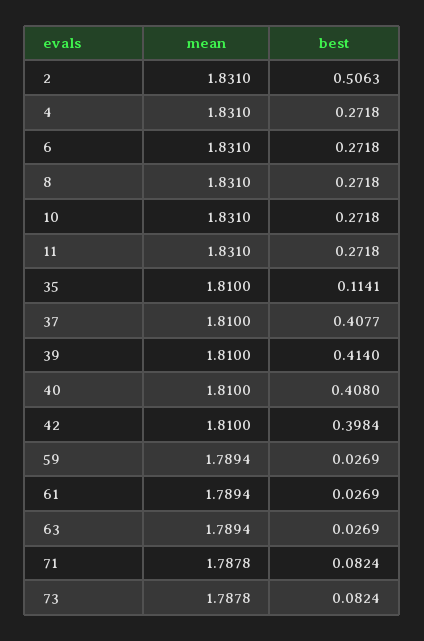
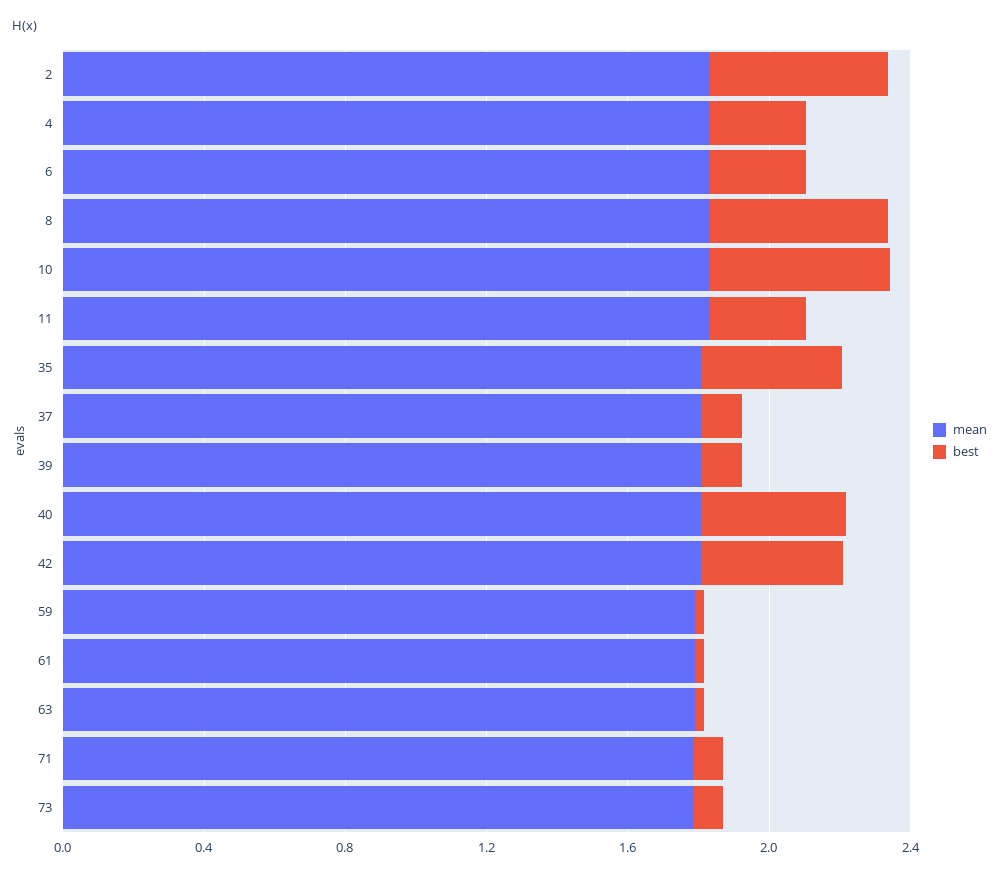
  {
    "mean": {
      "2": 1.831,
      "4": 1.831,
      "6": 1.831,
      "8": 1.831,
      "10": 1.831,
      "11": 1.831,
      "35": 1.81,
      "37": 1.81,
      "39": 1.81,
      "40": 1.81,
      "42": 1.81,
      "59": 1.7894,
      "61": 1.7894,
      "63": 1.7894,
      "71": 1.7878,
      "73": 1.7878
    },
    "best": {
      "2": 0.5063,
      "4": 0.2718,
      "6": 0.2718,
-     "8": 0.2718,
+     "8": 0.5,
-     "10": 0.2718,
+     "10": 0.5,
      "11": 0.2718,
-     "35": 0.1141,
+     "35": 0.4,
-     "37": 0.4077,
+     "37": 0.1,
-     "39": 0.414,
+     "39": 0.1,
      "40": 0.408,
      "42": 0.3984,
      "59": 0.0269,
      "61": 0.0269,
      "63": 0.0269,
      "71": 0.0824,
      "73": 0.0824
    }
  }

